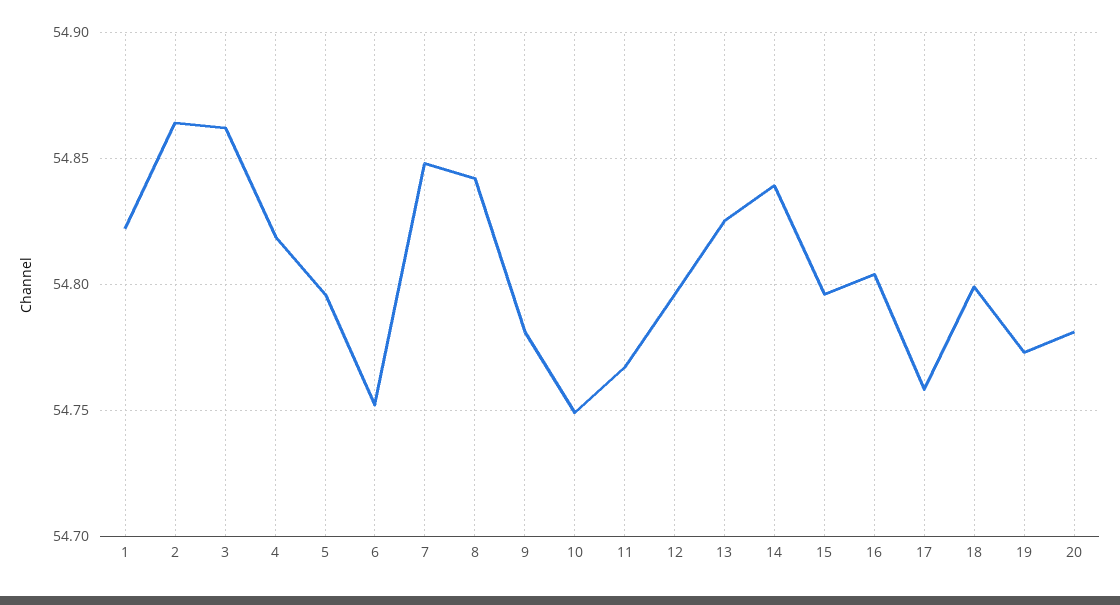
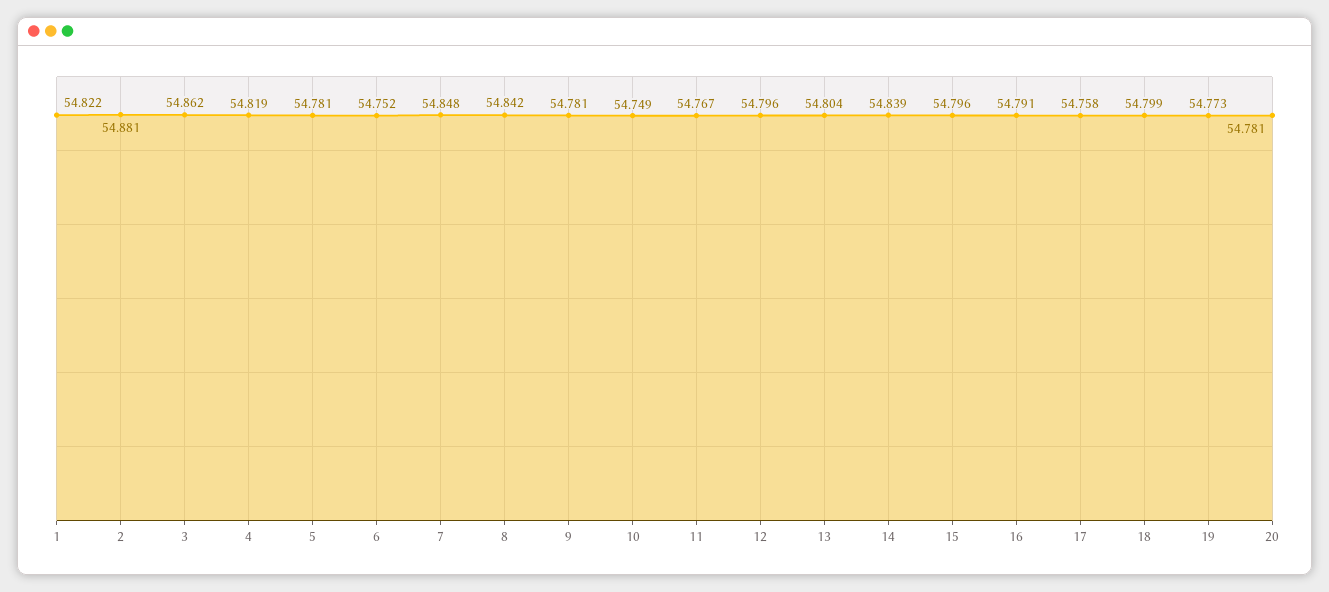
  {
    "1": 54.822,
-   "2": 54.865,
+   "2": 54.881,
    "3": 54.862,
    "4": 54.819,
-   "5": 54.795,
+   "5": 54.781,
    "6": 54.752,
    "7": 54.848,
    "8": 54.842,
    "9": 54.781,
    "10": 54.749,
    "11": 54.767,
    "12": 54.796,
-   "13": 54.825,
+   "13": 54.804,
    "14": 54.839,
    "15": 54.796,
-   "16": 54.805,
+   "16": 54.791,
    "17": 54.758,
    "18": 54.799,
    "19": 54.773,
    "20": 54.781
  }

